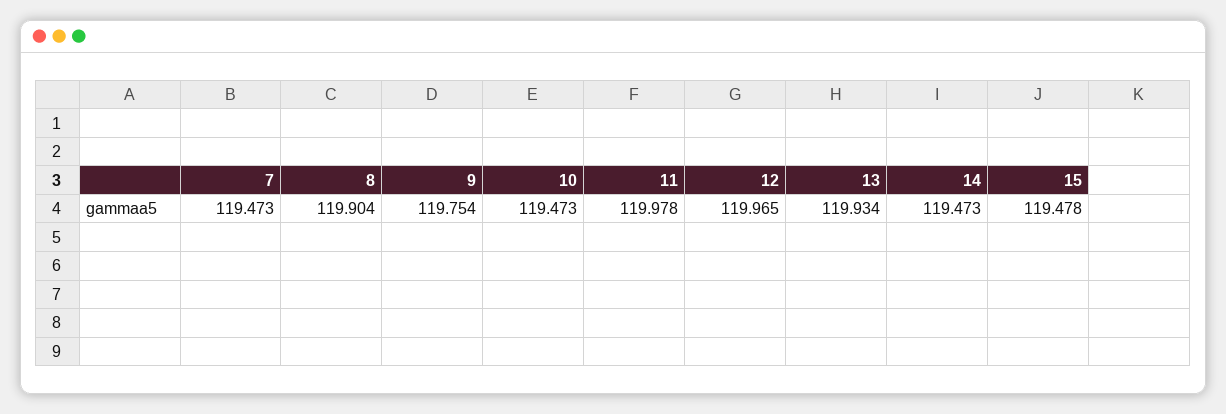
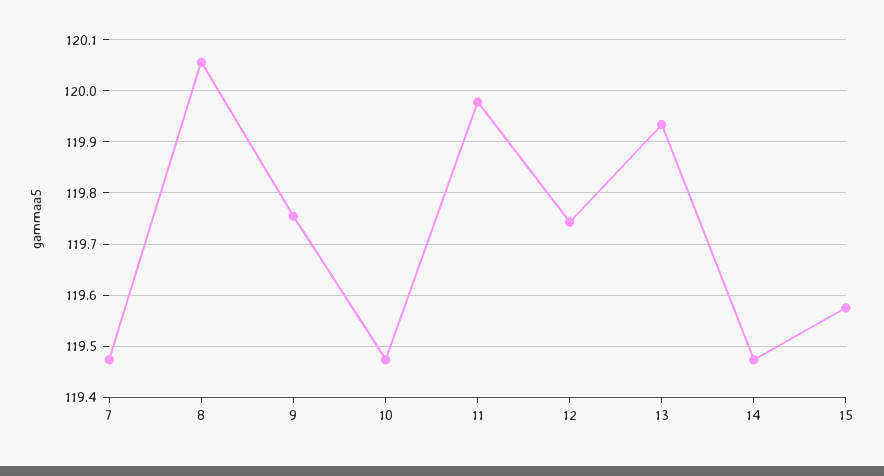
  {
    "7": 119.473,
-   "8": 119.904,
+   "8": 120.06,
    "9": 119.754,
    "10": 119.473,
    "11": 119.978,
-   "12": 119.965,
+   "12": 119.74,
    "13": 119.934,
    "14": 119.473,
-   "15": 119.478
+   "15": 119.58
  }

